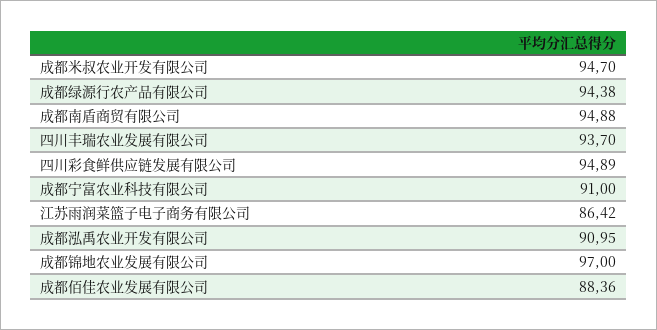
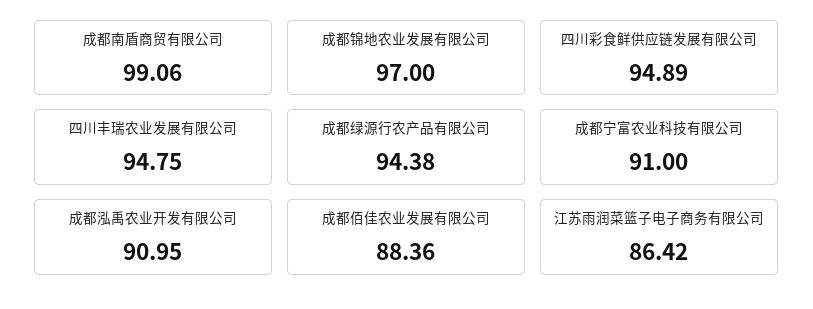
  {
-   "成都米叔农业开发有限公司": 94.7,
    "成都绿源行农产品有限公司": 94.38,
-   "成都南盾商贸有限公司": 94.88,
+   "成都南盾商贸有限公司": 99.06,
-   "四川丰瑞农业发展有限公司": 93.7,
+   "四川丰瑞农业发展有限公司": 94.75,
    "四川彩食鲜供应链发展有限公司": 94.89,
    "成都宁富农业科技有限公司": 91,
    "江苏雨润菜篮子电子商务有限公司": 86.42,
    "成都泓禹农业开发有限公司": 90.95,
    "成都锦地农业发展有限公司": 97,
    "成都佰佳农业发展有限公司": 88.36
  }

